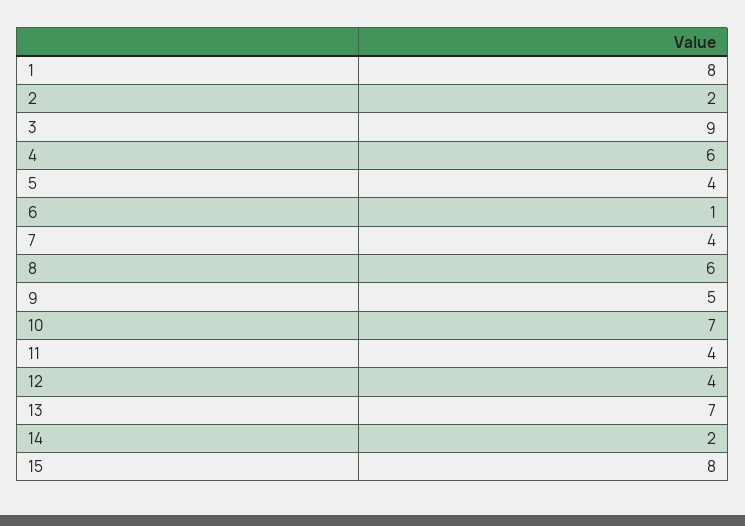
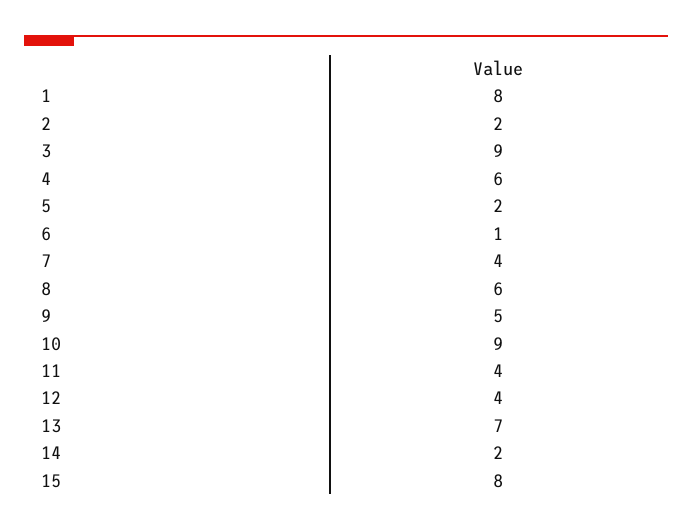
  {
    "1": 8,
    "2": 2,
    "3": 9,
    "4": 6,
-   "5": 4,
+   "5": 2,
    "6": 1,
    "7": 4,
    "8": 6,
    "9": 5,
-   "10": 7,
+   "10": 9,
    "11": 4,
    "12": 4,
    "13": 7,
    "14": 2,
    "15": 8
  }

